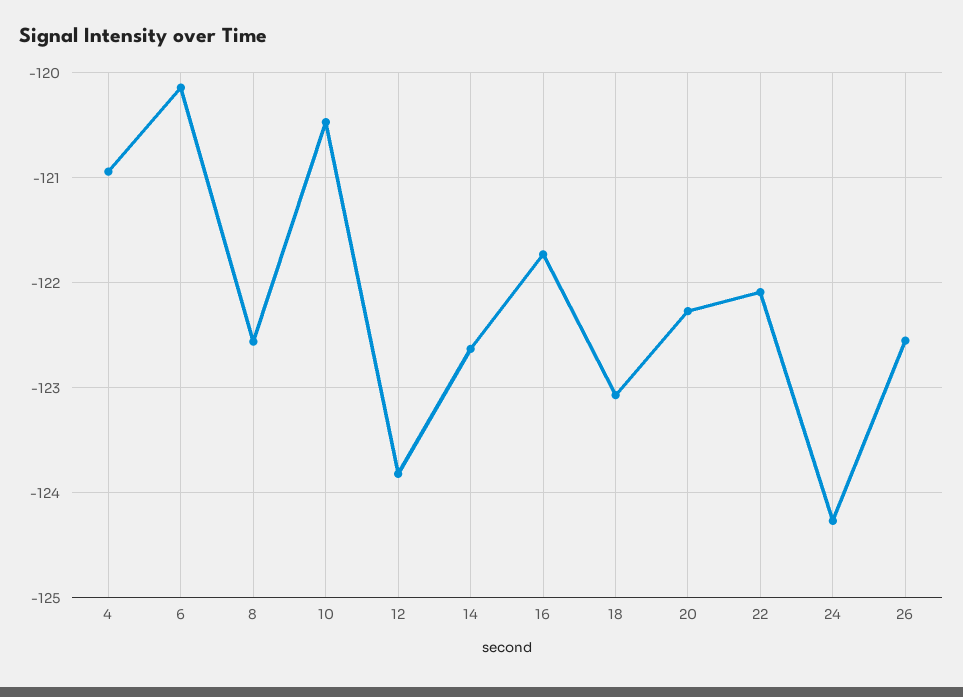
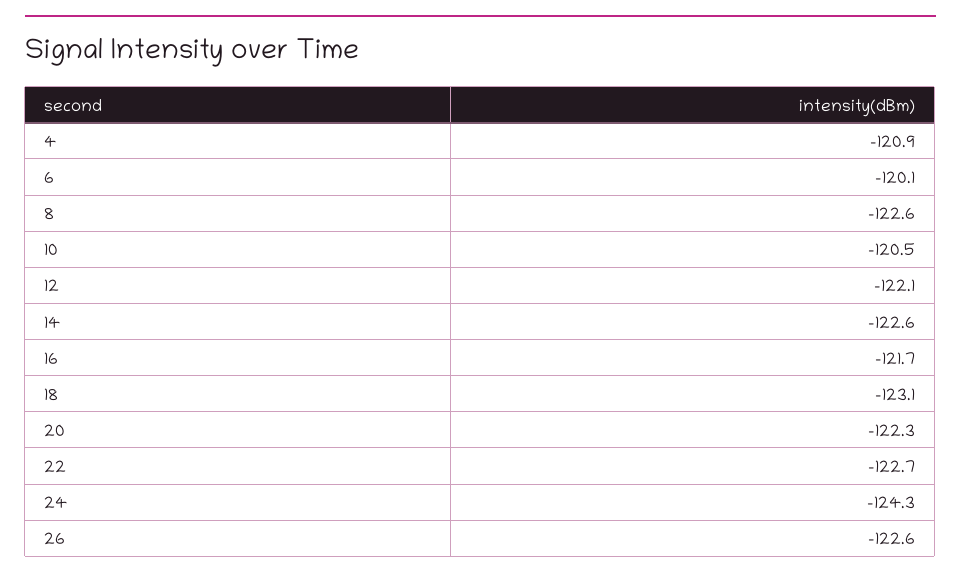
  {
    "4": -120.9,
    "6": -120.1,
    "8": -122.6,
    "10": -120.5,
-   "12": -123.8,
+   "12": -122.1,
    "14": -122.6,
    "16": -121.7,
    "18": -123.1,
    "20": -122.3,
-   "22": -122.1,
+   "22": -122.7,
    "24": -124.3,
    "26": -122.6
  }

